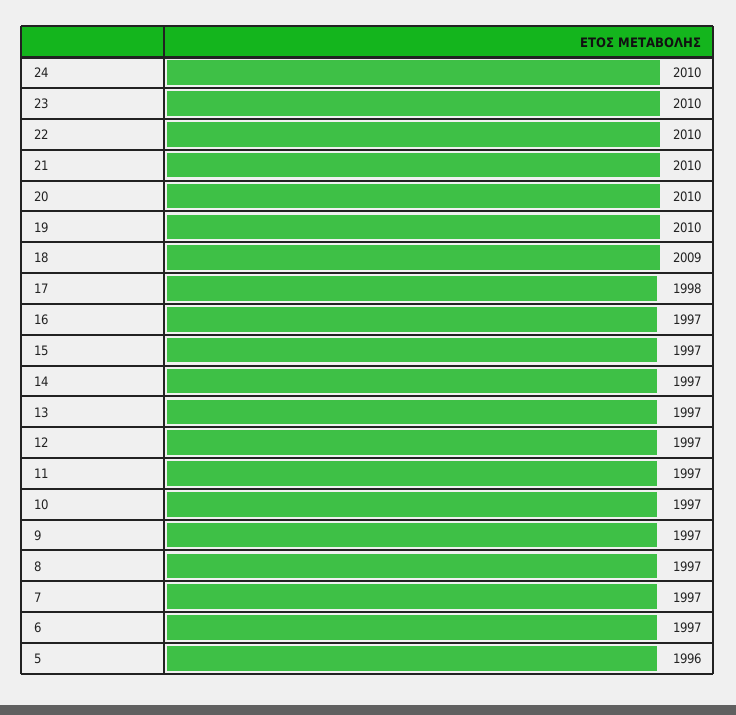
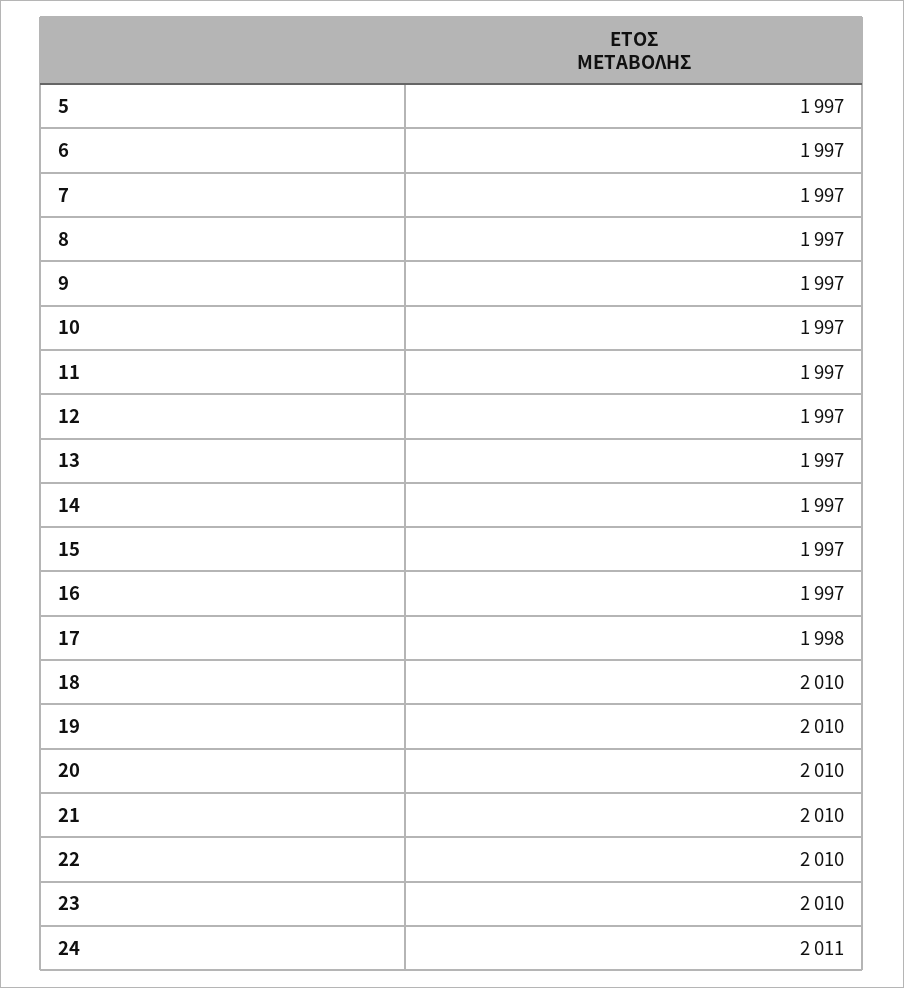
  {
-   "24": 2010,
+   "24": 2011,
    "23": 2010,
    "22": 2010,
    "21": 2010,
    "20": 2010,
    "19": 2010,
-   "18": 2009,
+   "18": 2010,
    "17": 1998,
    "16": 1997,
    "15": 1997,
    "14": 1997,
    "13": 1997,
    "12": 1997,
    "11": 1997,
    "10": 1997,
    "9": 1997,
    "8": 1997,
    "7": 1997,
    "6": 1997,
-   "5": 1996
+   "5": 1997
  }

